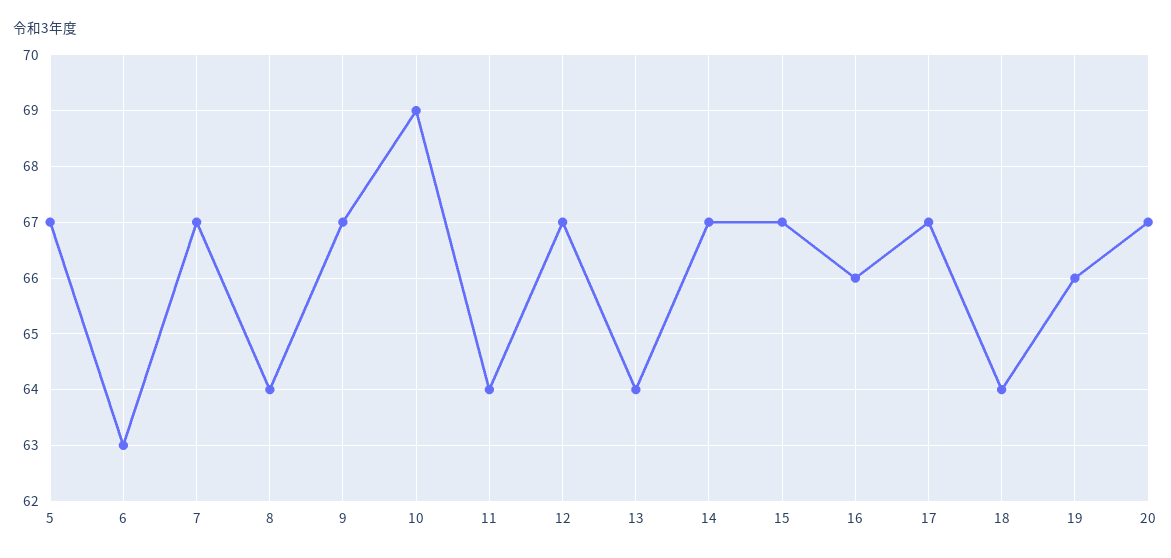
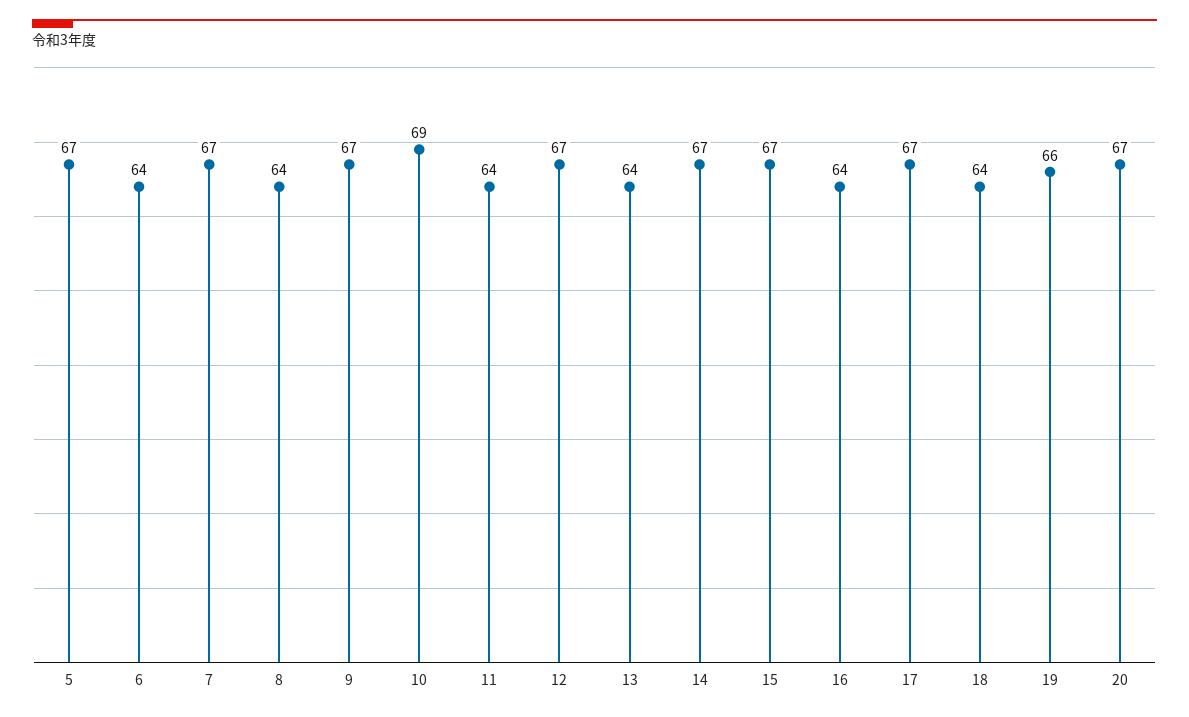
  {
    "5": 67,
-   "6": 63,
+   "6": 64,
    "7": 67,
    "8": 64,
    "9": 67,
    "10": 69,
    "11": 64,
    "12": 67,
    "13": 64,
    "14": 67,
    "15": 67,
-   "16": 66,
+   "16": 64,
    "17": 67,
    "18": 64,
    "19": 66,
    "20": 67
  }

